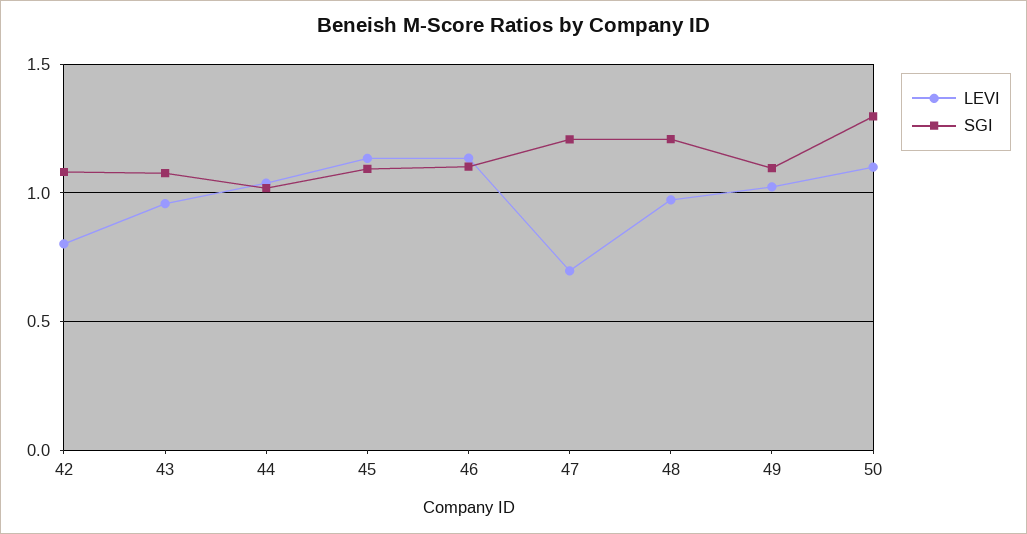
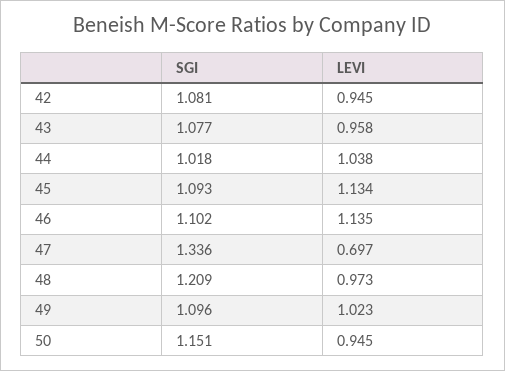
  {
    "LEVI": {
-     "42": 0.8,
+     "42": 0.945,
      "43": 0.958,
      "44": 1.038,
      "45": 1.134,
      "46": 1.135,
      "47": 0.697,
      "48": 0.973,
      "49": 1.023,
-     "50": 1.1
+     "50": 0.945
    },
    "SGI": {
      "42": 1.081,
      "43": 1.077,
      "44": 1.018,
      "45": 1.093,
      "46": 1.102,
-     "47": 1.2,
+     "47": 1.336,
      "48": 1.209,
      "49": 1.096,
-     "50": 1.3
+     "50": 1.151
    }
  }

